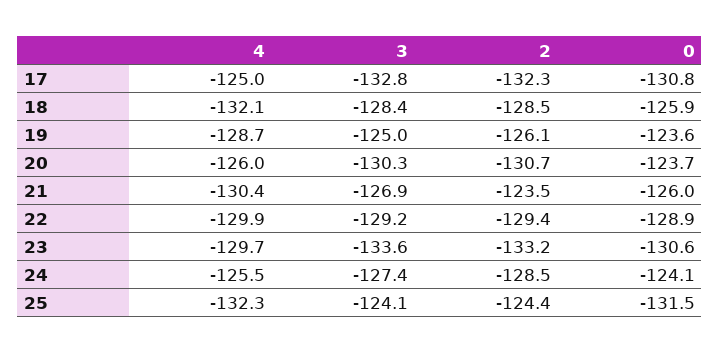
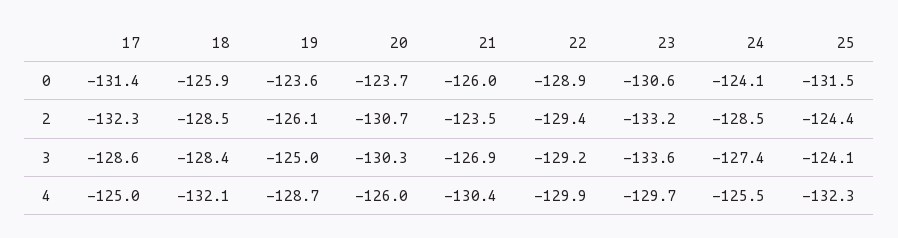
  {
    "4": {
      "17": -125,
      "18": -132.1,
      "19": -128.7,
      "20": -126,
      "21": -130.4,
      "22": -129.9,
      "23": -129.7,
      "24": -125.5,
      "25": -132.3
    },
    "3": {
-     "17": -132.8,
+     "17": -128.6,
      "18": -128.4,
      "19": -125,
      "20": -130.3,
      "21": -126.9,
      "22": -129.2,
      "23": -133.6,
      "24": -127.4,
      "25": -124.1
    },
    "2": {
      "17": -132.3,
      "18": -128.5,
      "19": -126.1,
      "20": -130.7,
      "21": -123.5,
      "22": -129.4,
      "23": -133.2,
      "24": -128.5,
      "25": -124.4
    },
    "0": {
-     "17": -130.8,
+     "17": -131.4,
      "18": -125.9,
      "19": -123.6,
      "20": -123.7,
      "21": -126,
      "22": -128.9,
      "23": -130.6,
      "24": -124.1,
      "25": -131.5
    }
  }

